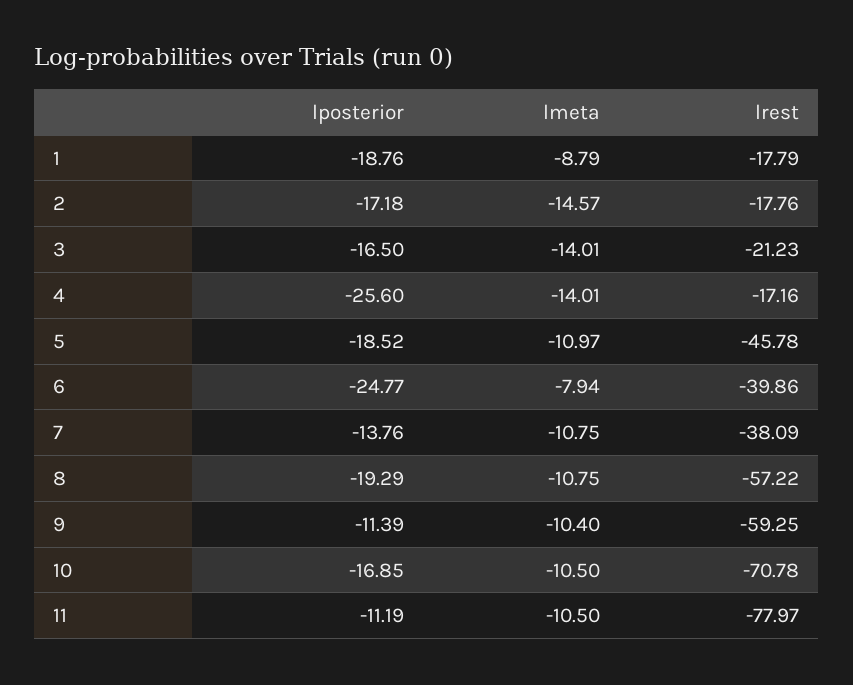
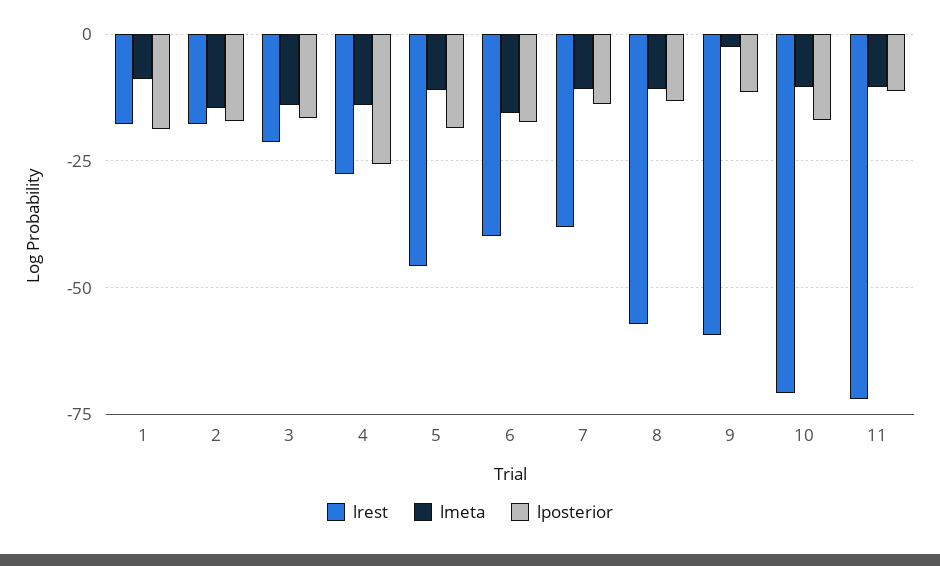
  {
    "lposterior": {
      "1": -18.76,
      "2": -17.18,
      "3": -16.5,
      "4": -25.6,
      "5": -18.52,
-     "6": -24.77,
+     "6": -17.5,
      "7": -13.76,
-     "8": -19.29,
+     "8": -12.5,
      "9": -11.39,
      "10": -16.85,
      "11": -11.19
    },
    "lmeta": {
      "1": -8.79,
      "2": -14.57,
      "3": -14.01,
      "4": -14.01,
      "5": -10.97,
-     "6": -7.94,
+     "6": -15,
      "7": -10.75,
      "8": -10.75,
-     "9": -10.4,
+     "9": -2.5,
      "10": -10.5,
      "11": -10.5
    },
    "lrest": {
      "1": -17.79,
      "2": -17.76,
      "3": -21.23,
-     "4": -17.16,
+     "4": -27.5,
      "5": -45.78,
      "6": -39.86,
      "7": -38.09,
      "8": -57.22,
      "9": -59.25,
      "10": -70.78,
-     "11": -77.97
+     "11": -72.5
    }
  }

